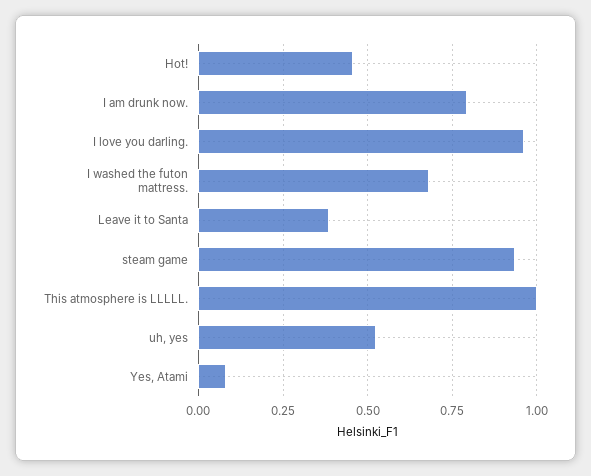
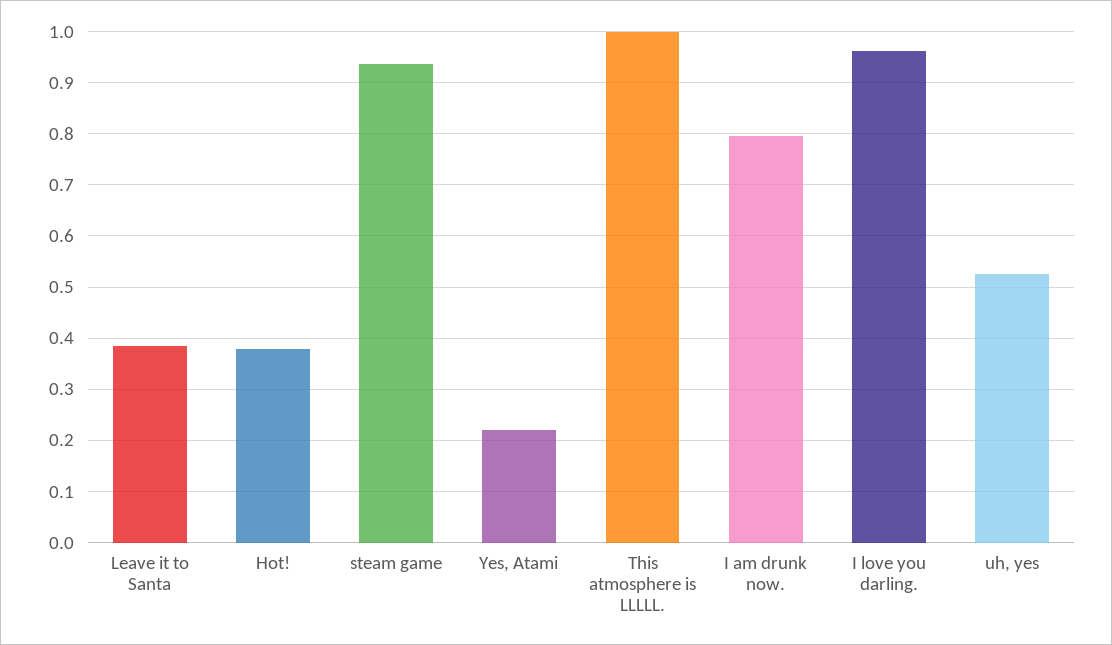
  {
-   "Hot!": 0.45,
+   "Hot!": 0.38,
    "I am drunk now.": 0.8,
    "I love you darling.": 0.96,
-   "I washed the futon mattress.": 0.675,
    "Leave it to Santa": 0.38,
    "steam game": 0.94,
    "This atmosphere is LLLLL.": 1,
    "uh, yes": 0.52,
-   "Yes, Atami": 0.075
+   "Yes, Atami": 0.22
  }

